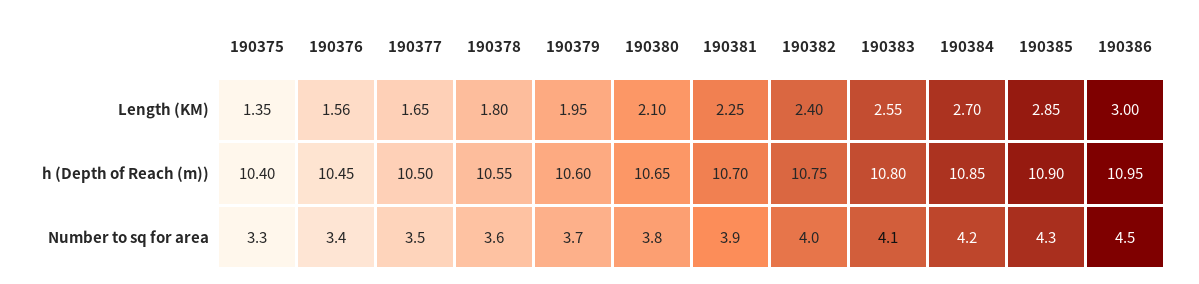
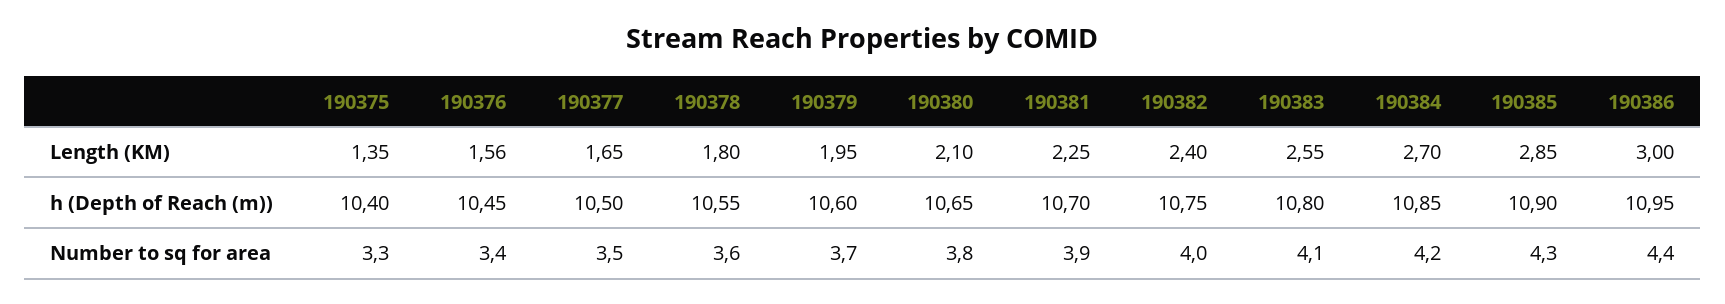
  {
    "190375": {
      "Length (KM)": 1.35,
      "h (Depth of Reach (m))": 10.4,
      "Number to sq for area": 3.3
    },
    "190376": {
      "Length (KM)": 1.56,
      "h (Depth of Reach (m))": 10.45,
      "Number to sq for area": 3.4
    },
    "190377": {
      "Length (KM)": 1.65,
      "h (Depth of Reach (m))": 10.5,
      "Number to sq for area": 3.5
    },
    "190378": {
      "Length (KM)": 1.8,
      "h (Depth of Reach (m))": 10.55,
      "Number to sq for area": 3.6
    },
    "190379": {
      "Length (KM)": 1.95,
      "h (Depth of Reach (m))": 10.6,
      "Number to sq for area": 3.7
    },
    "190380": {
      "Length (KM)": 2.1,
      "h (Depth of Reach (m))": 10.65,
      "Number to sq for area": 3.8
    },
    "190381": {
      "Length (KM)": 2.25,
      "h (Depth of Reach (m))": 10.7,
      "Number to sq for area": 3.9
    },
    "190382": {
      "Length (KM)": 2.4,
      "h (Depth of Reach (m))": 10.75,
      "Number to sq for area": 4
    },
    "190383": {
      "Length (KM)": 2.55,
      "h (Depth of Reach (m))": 10.8,
      "Number to sq for area": 4.1
    },
    "190384": {
      "Length (KM)": 2.7,
      "h (Depth of Reach (m))": 10.85,
      "Number to sq for area": 4.2
    },
    "190385": {
      "Length (KM)": 2.85,
      "h (Depth of Reach (m))": 10.9,
      "Number to sq for area": 4.3
    },
    "190386": {
      "Length (KM)": 3,
      "h (Depth of Reach (m))": 10.95,
-     "Number to sq for area": 4.5
+     "Number to sq for area": 4.4
    }
  }

